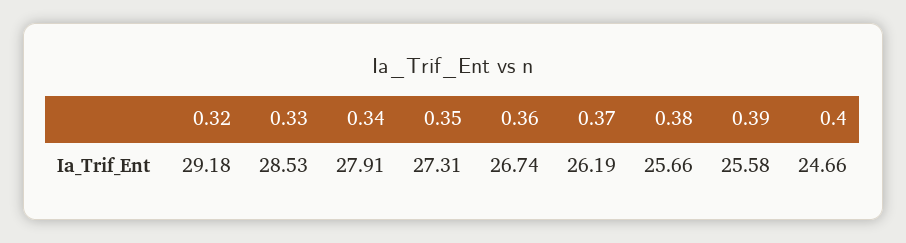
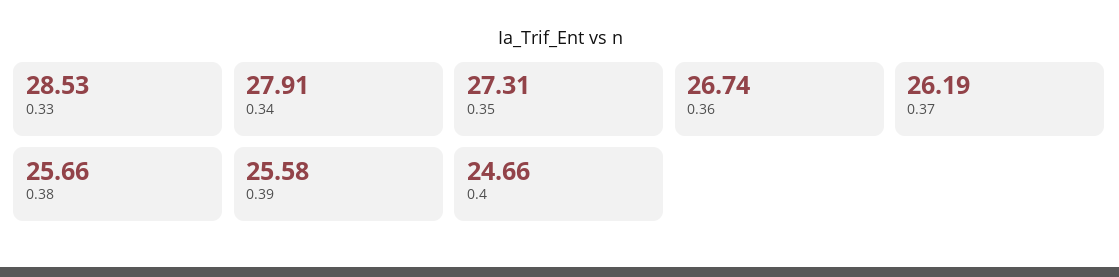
  {
-   "0.32": 29.18,
    "0.33": 28.53,
    "0.34": 27.91,
    "0.35": 27.31,
    "0.36": 26.74,
    "0.37": 26.19,
    "0.38": 25.66,
    "0.39": 25.58,
    "0.4": 24.66
  }

